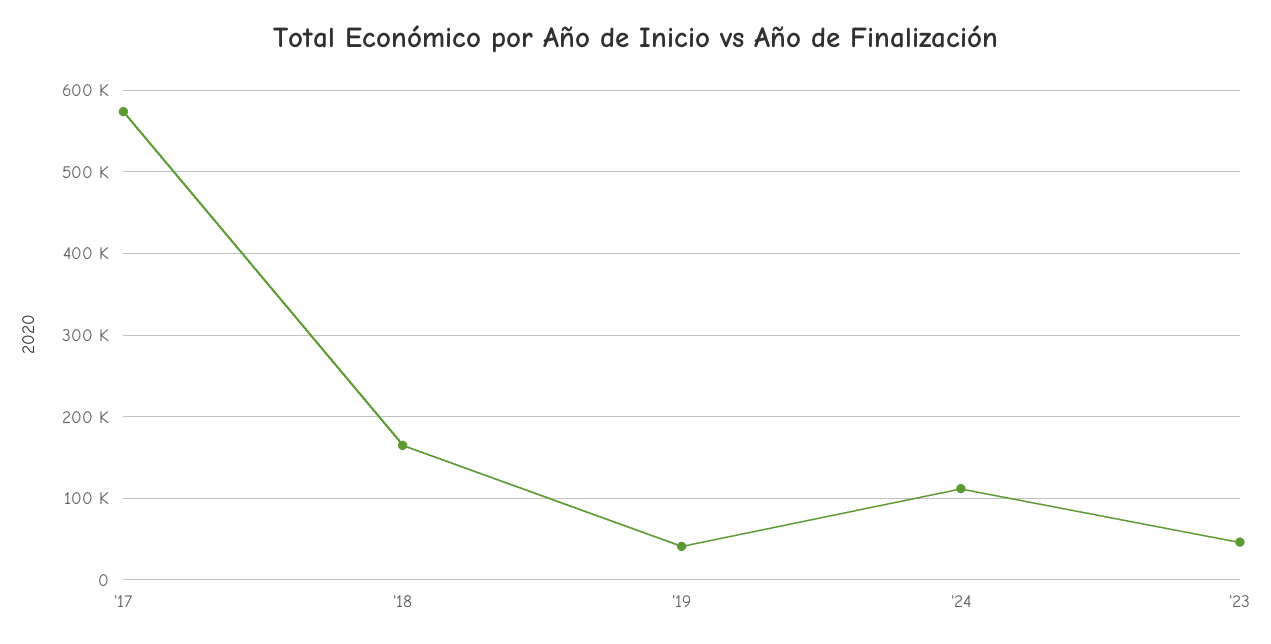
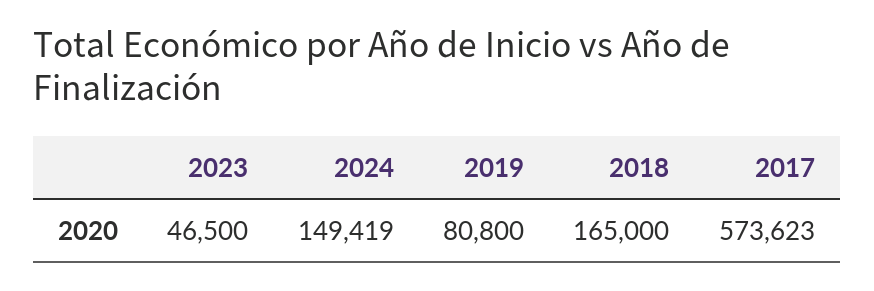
  {
    "'17": 573623,
    "'18": 165000,
-   "'19": 40000,
+   "'19": 80800,
-   "'24": 110000,
+   "'24": 149419,
    "'23": 46500
  }

